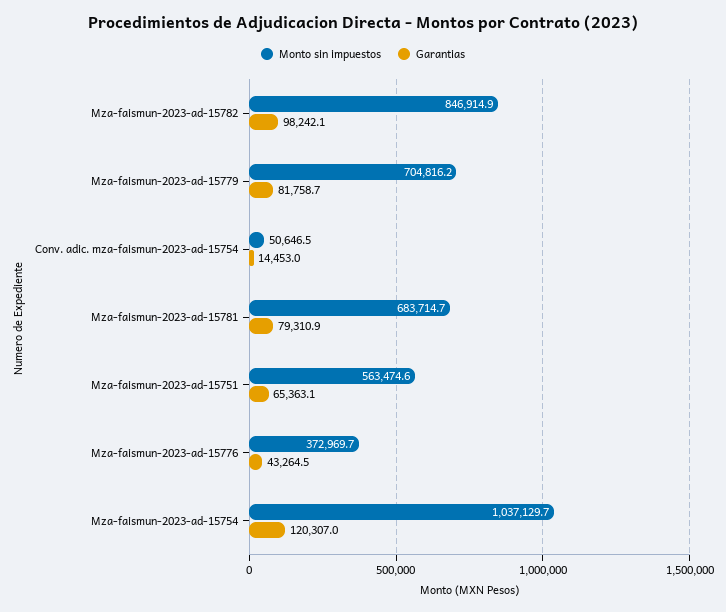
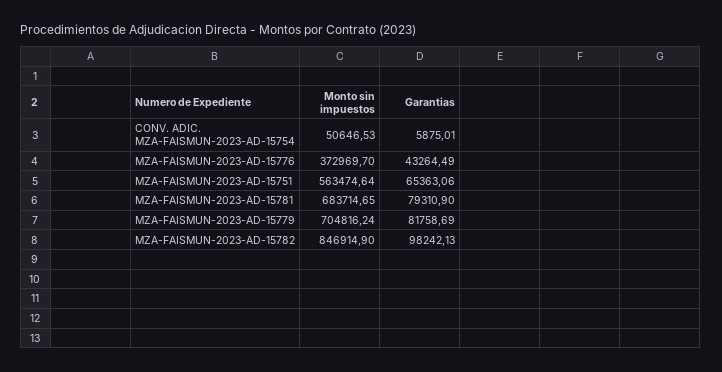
  {
    "Monto sin impuestos": {
      "Mza-faismun-2023-ad-15782": 846914.9,
      "Mza-faismun-2023-ad-15779": 704816.24,
      "Conv. adic. mza-faismun-2023-ad-15754": 50646.53,
      "Mza-faismun-2023-ad-15781": 683714.65,
      "Mza-faismun-2023-ad-15751": 563474.64,
-     "Mza-faismun-2023-ad-15776": 372969.7,
+     "Mza-faismun-2023-ad-15776": 372969.7
-     "Mza-faismun-2023-ad-15754": 1037129.7
    },
    "Garantias": {
      "Mza-faismun-2023-ad-15782": 98242.13,
      "Mza-faismun-2023-ad-15779": 81758.69,
-     "Conv. adic. mza-faismun-2023-ad-15754": 14453,
+     "Conv. adic. mza-faismun-2023-ad-15754": 5875.01,
      "Mza-faismun-2023-ad-15781": 79310.9,
      "Mza-faismun-2023-ad-15751": 65363.06,
-     "Mza-faismun-2023-ad-15776": 43264.49,
+     "Mza-faismun-2023-ad-15776": 43264.49
-     "Mza-faismun-2023-ad-15754": 120307
    }
  }

